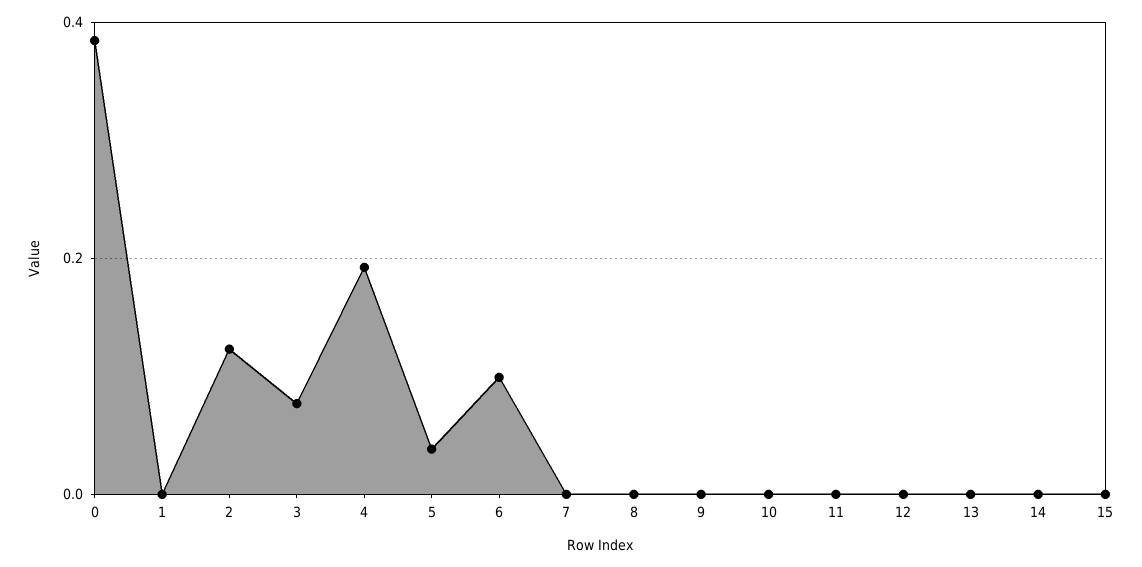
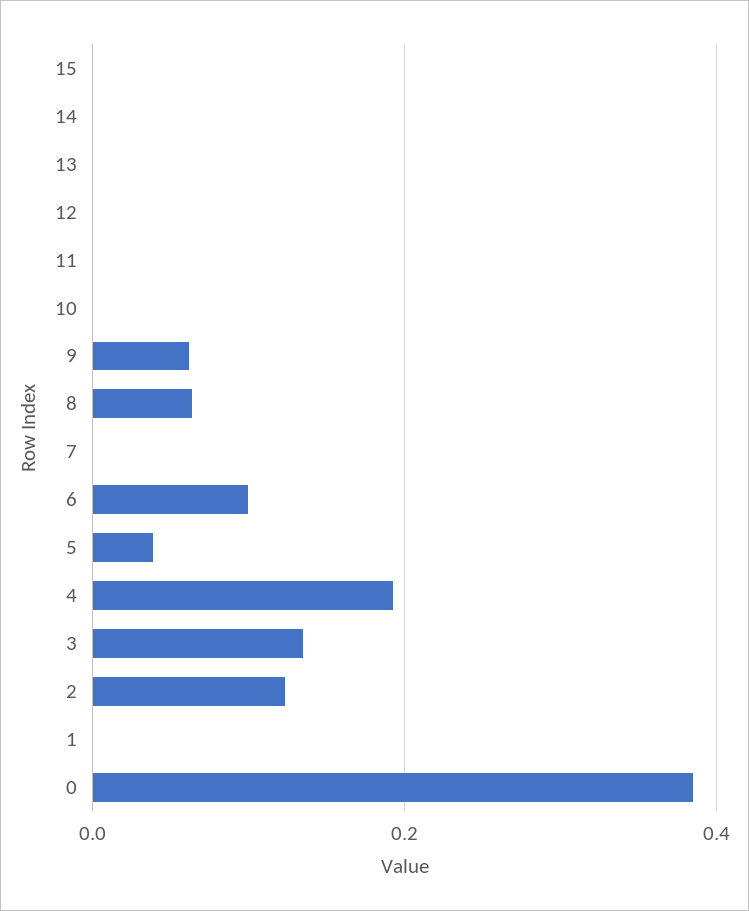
  {
    "0": 0.38,
    "1": 0,
    "2": 0.12,
-   "3": 0.08,
+   "3": 0.14,
    "4": 0.2,
    "5": 0.04,
    "6": 0.1,
    "7": 0,
-   "8": 0,
+   "8": 0.06,
-   "9": 0,
+   "9": 0.06,
    "10": 0,
    "11": 0,
    "12": 0,
    "13": 0,
    "14": 0,
    "15": 0
  }

